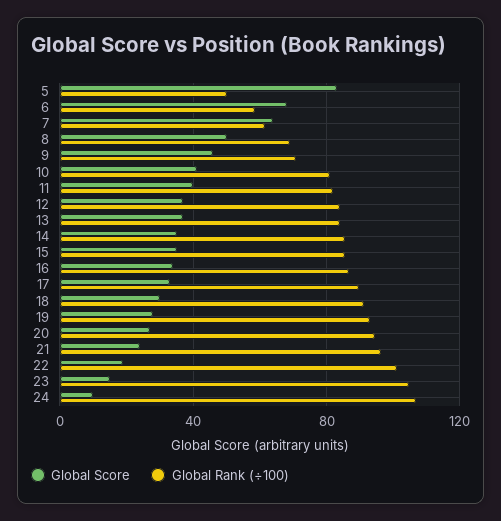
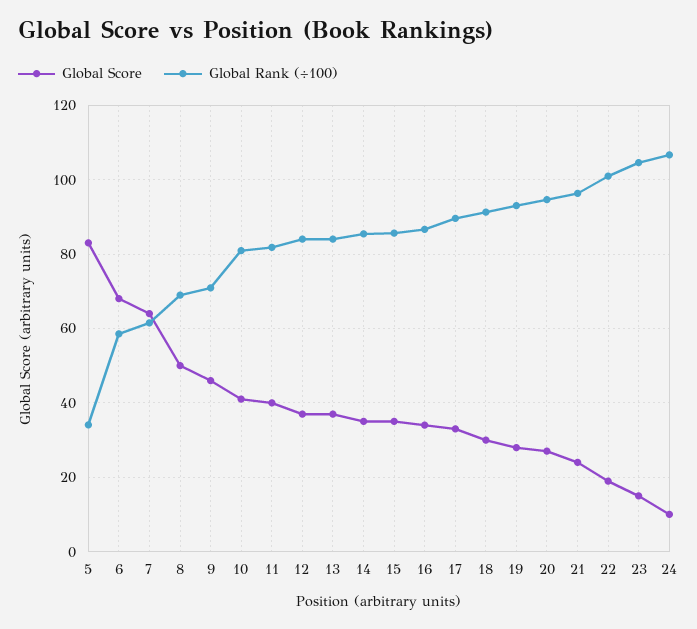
  {
    "Global Score": {
      "5": 84,
      "6": 68,
      "7": 64,
      "8": 50,
      "9": 46,
      "10": 42,
      "11": 40,
      "12": 38,
      "13": 38,
      "14": 36,
      "15": 36,
      "16": 34,
      "17": 34,
      "18": 30,
      "19": 28,
      "20": 28,
      "21": 24,
      "22": 20,
      "23": 16,
      "24": 10
    },
    "Global Rank (÷100)": {
-     "5": 50,
+     "5": 34,
      "6": 58,
      "7": 62,
      "8": 68,
      "9": 70,
      "10": 80,
      "11": 82,
      "12": 84,
      "13": 84,
      "14": 86,
      "15": 86,
      "16": 86,
      "17": 90,
      "18": 92,
      "19": 94,
      "20": 94,
      "21": 96,
      "22": 100,
      "23": 104,
      "24": 106
    }
  }

